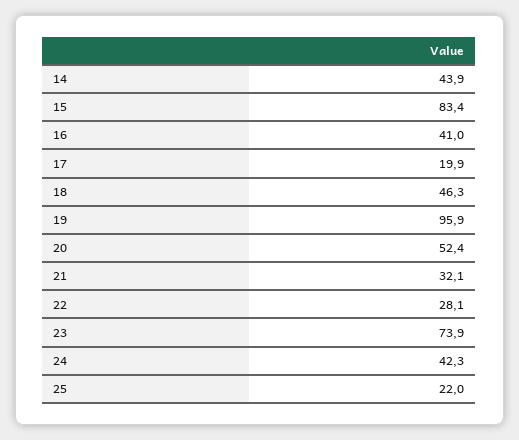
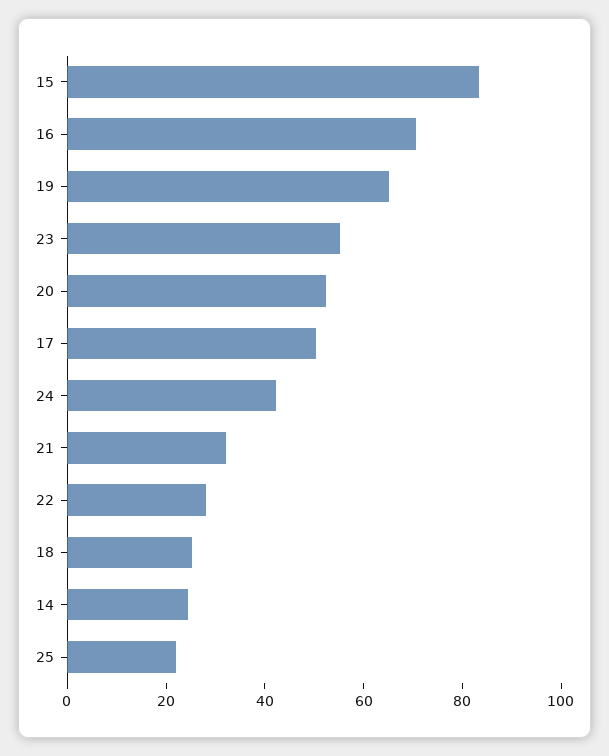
  {
-   "14": 43.9,
+   "14": 25,
    "15": 83.4,
-   "16": 41,
+   "16": 70,
-   "17": 19.9,
+   "17": 50,
-   "18": 46.3,
+   "18": 25,
-   "19": 95.9,
+   "19": 65,
    "20": 52.4,
    "21": 32.1,
    "22": 28.1,
-   "23": 73.9,
+   "23": 55,
    "24": 42.3,
    "25": 22
  }

